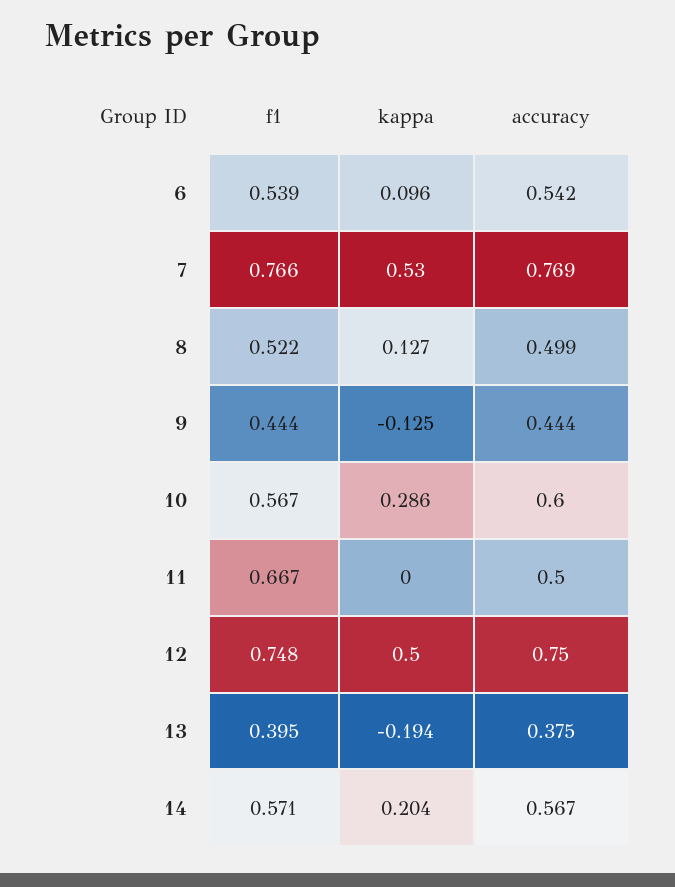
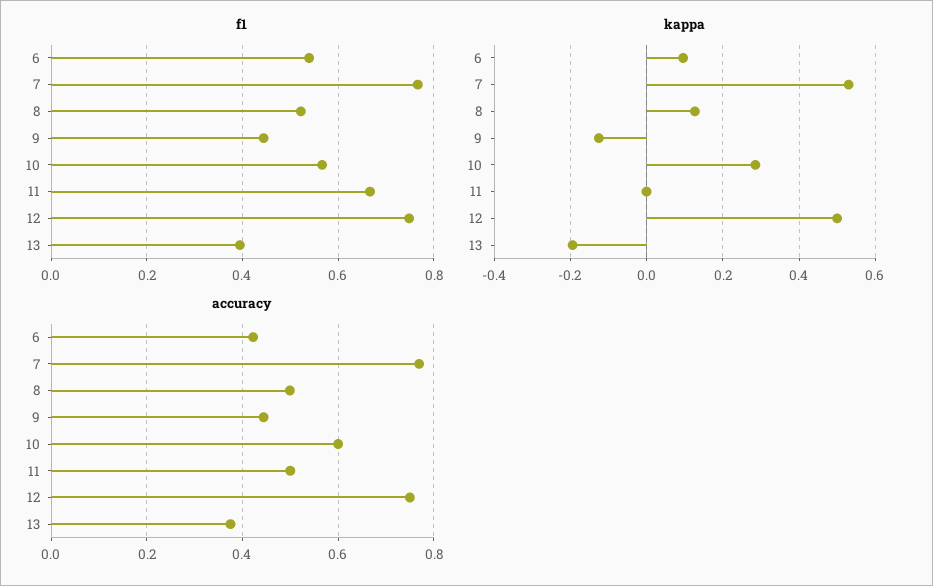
  {
    "f1": {
      "6": 0.539,
      "7": 0.766,
      "8": 0.522,
      "9": 0.444,
      "10": 0.567,
      "11": 0.667,
      "12": 0.748,
-     "13": 0.395,
+     "13": 0.395
-     "14": 0.571
    },
    "kappa": {
      "6": 0.096,
      "7": 0.53,
      "8": 0.127,
      "9": -0.125,
      "10": 0.286,
      "11": 0,
      "12": 0.5,
-     "13": -0.194,
+     "13": -0.194
-     "14": 0.204
    },
    "accuracy": {
-     "6": 0.542,
+     "6": 0.42,
      "7": 0.769,
      "8": 0.499,
      "9": 0.444,
      "10": 0.6,
      "11": 0.5,
      "12": 0.75,
-     "13": 0.375,
+     "13": 0.375
-     "14": 0.567
    }
  }

